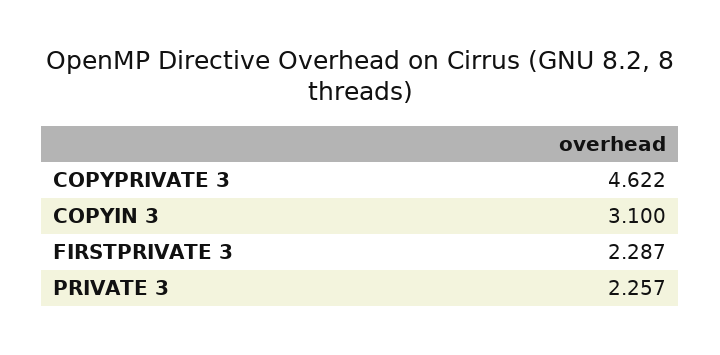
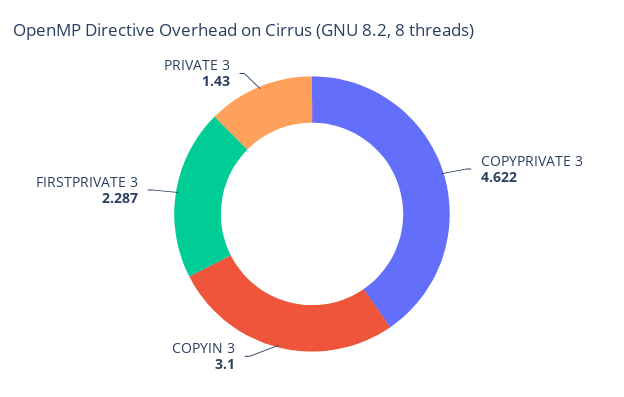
  {
    "COPYPRIVATE 3": 4.622,
    "COPYIN 3": 3.1,
    "FIRSTPRIVATE 3": 2.287,
-   "PRIVATE 3": 2.257
+   "PRIVATE 3": 1.43
  }

